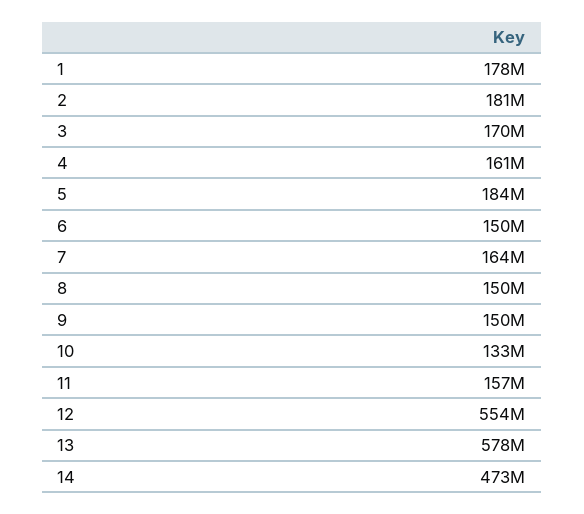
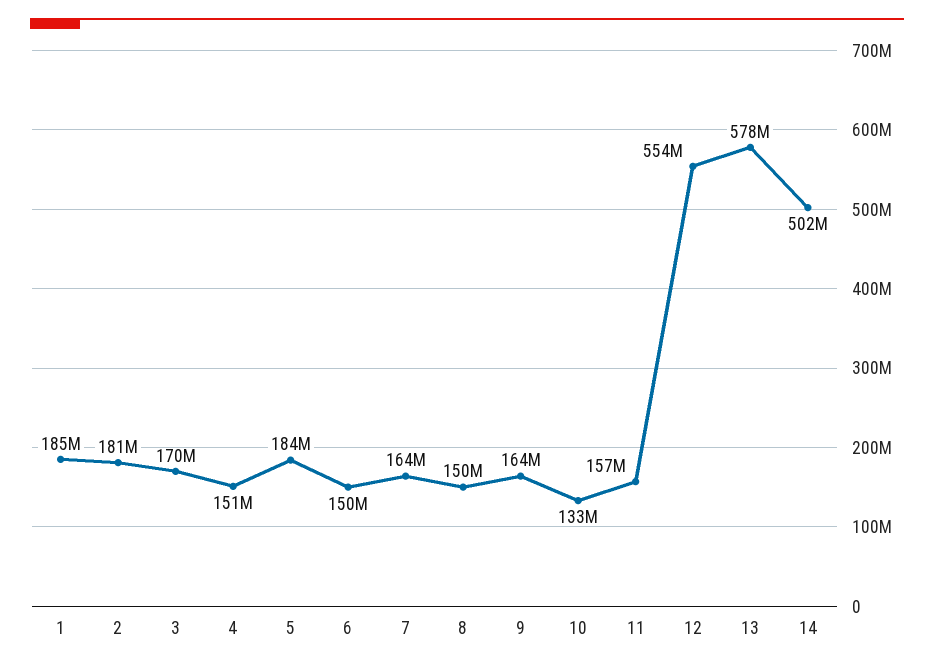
  {
-   "1": 178000000,
+   "1": 185000000,
    "2": 181000000,
    "3": 170000000,
-   "4": 161000000,
+   "4": 151000000,
    "5": 184000000,
    "6": 150000000,
    "7": 164000000,
    "8": 150000000,
-   "9": 150000000,
+   "9": 164000000,
    "10": 133000000,
    "11": 157000000,
    "12": 554000000,
    "13": 578000000,
-   "14": 473000000
+   "14": 502000000
  }

